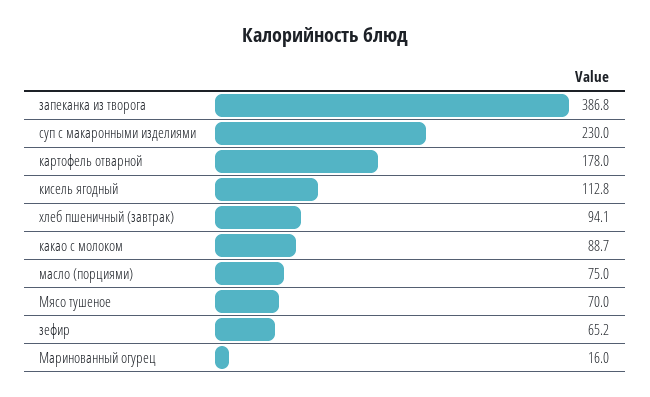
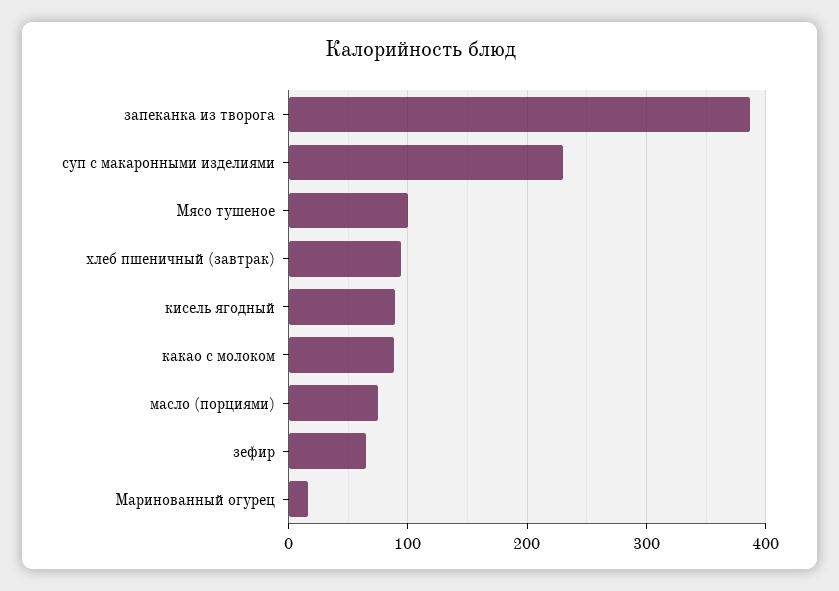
  {
    "запеканка из творога": 386.8,
    "суп с макаронными изделиями": 230,
-   "картофель отварной": 178,
-   "кисель ягодный": 112.8,
+   "кисель ягодный": 90,
    "хлеб пшеничный (завтрак)": 94.1,
    "какао с молоком": 88.7,
    "масло (порциями)": 75,
-   "Мясо тушеное": 70,
+   "Мясо тушеное": 100,
    "зефир": 65.2,
    "Маринованный огурец": 16
  }

